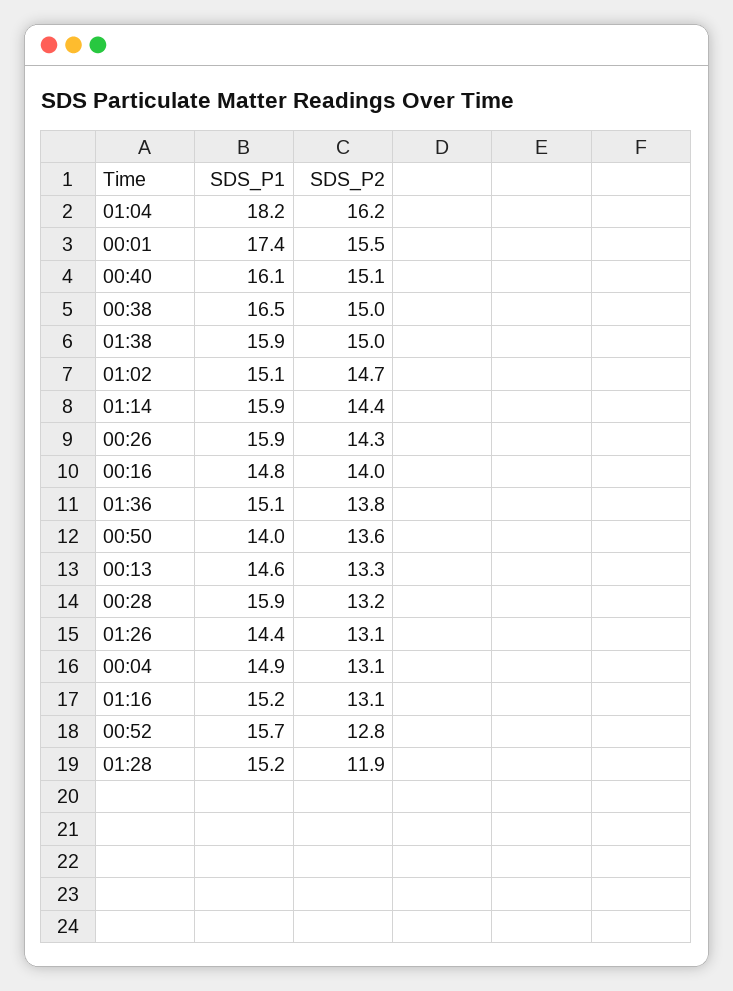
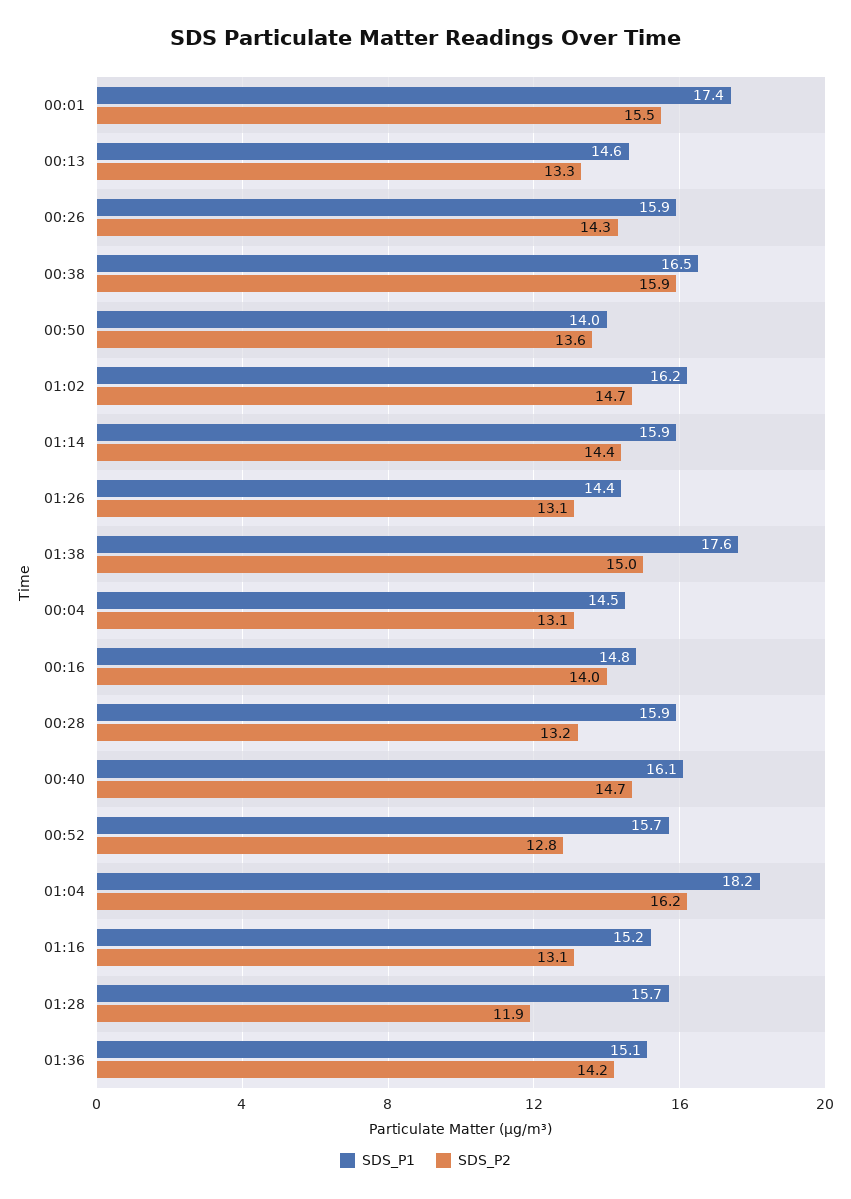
  {
    "SDS_P1": {
      "01:04": 18.2,
      "00:01": 17.4,
      "00:40": 16.1,
      "00:38": 16.5,
-     "01:38": 15.9,
+     "01:38": 17.6,
-     "01:02": 15.1,
+     "01:02": 16.2,
      "01:14": 15.9,
      "00:26": 15.9,
      "00:16": 14.8,
      "01:36": 15.1,
      "00:50": 14,
      "00:13": 14.6,
      "00:28": 15.9,
      "01:26": 14.4,
-     "00:04": 14.9,
+     "00:04": 14.5,
      "01:16": 15.2,
      "00:52": 15.7,
-     "01:28": 15.2
+     "01:28": 15.7
    },
    "SDS_P2": {
      "01:04": 16.2,
      "00:01": 15.5,
-     "00:40": 15.1,
+     "00:40": 14.7,
-     "00:38": 15,
+     "00:38": 15.9,
      "01:38": 15,
      "01:02": 14.7,
      "01:14": 14.4,
      "00:26": 14.3,
      "00:16": 14,
-     "01:36": 13.8,
+     "01:36": 14.2,
      "00:50": 13.6,
      "00:13": 13.3,
      "00:28": 13.2,
      "01:26": 13.1,
      "00:04": 13.1,
      "01:16": 13.1,
      "00:52": 12.8,
      "01:28": 11.9
    }
  }

